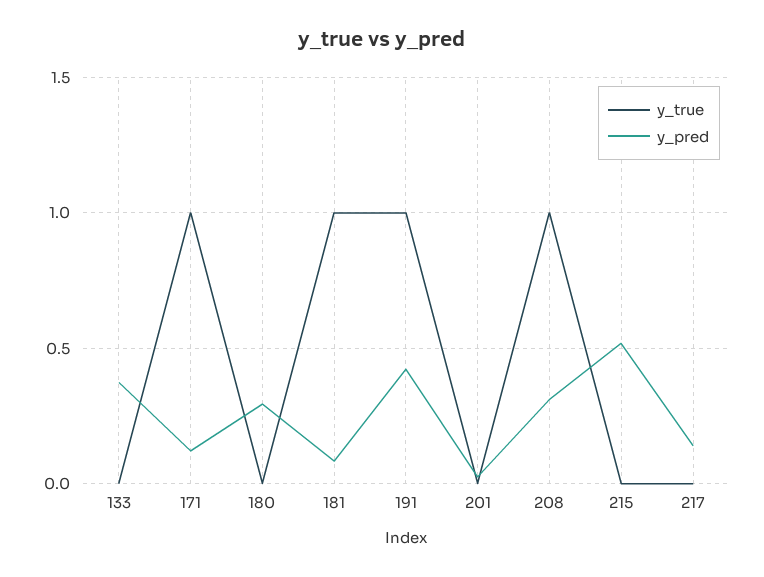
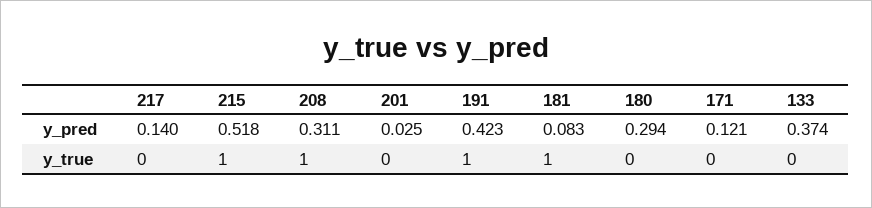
  {
    "y_true": {
      "133": 0,
-     "171": 1,
+     "171": 0,
      "180": 0,
      "181": 1,
      "191": 1,
      "201": 0,
      "208": 1,
-     "215": 0,
+     "215": 1,
      "217": 0
    },
    "y_pred": {
      "133": 0.374,
      "171": 0.121,
      "180": 0.294,
      "181": 0.083,
      "191": 0.423,
      "201": 0.025,
      "208": 0.311,
      "215": 0.518,
      "217": 0.14
    }
  }

